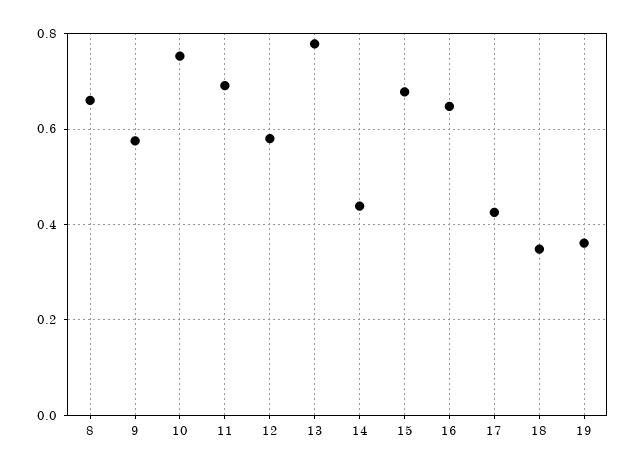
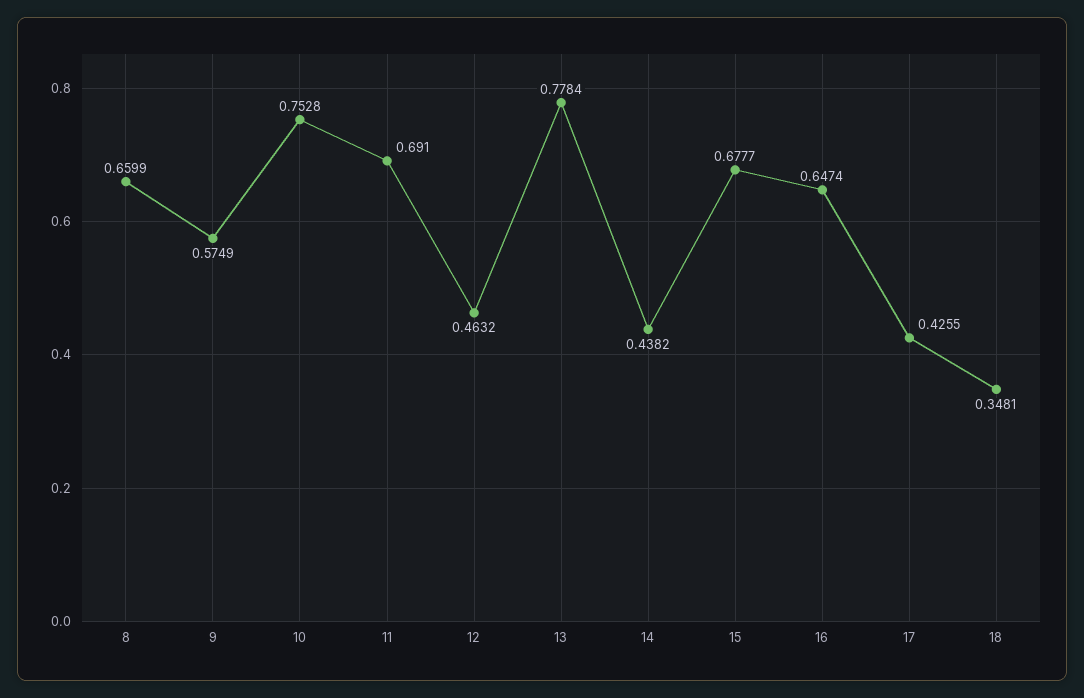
  {
    "8": 0.6599,
    "9": 0.5749,
    "10": 0.7528,
    "11": 0.691,
-   "12": 0.58,
+   "12": 0.4632,
    "13": 0.7784,
    "14": 0.4382,
    "15": 0.6777,
    "16": 0.6474,
    "17": 0.4255,
-   "18": 0.3481,
+   "18": 0.3481
-   "19": 0.36
  }

